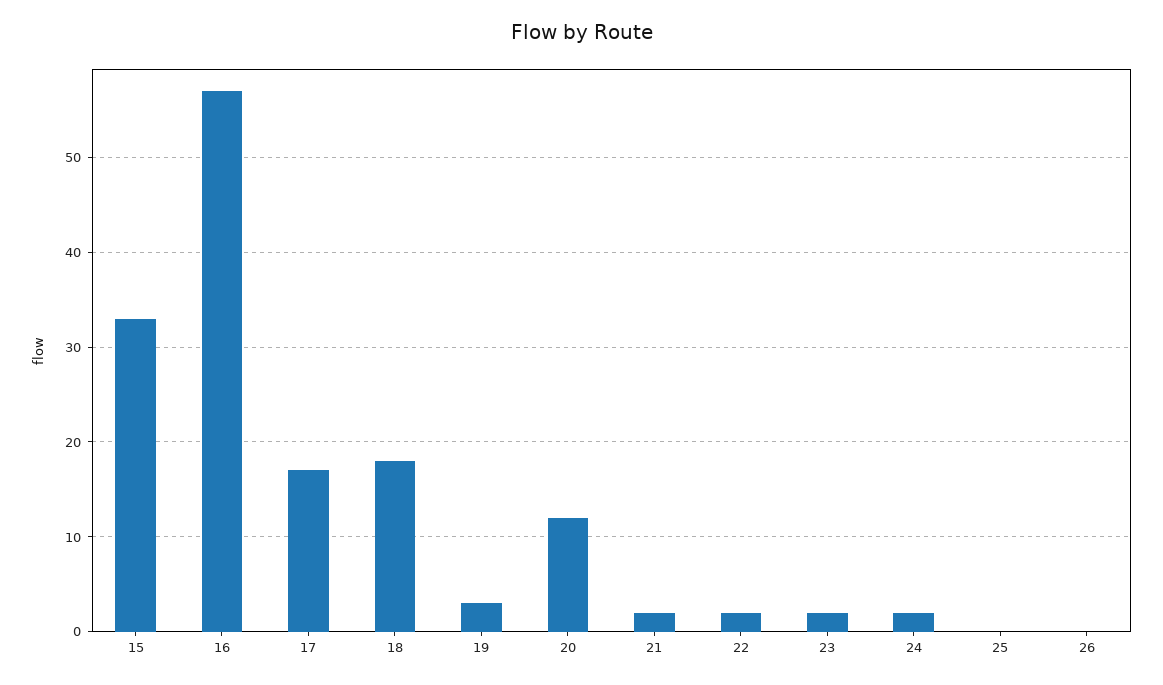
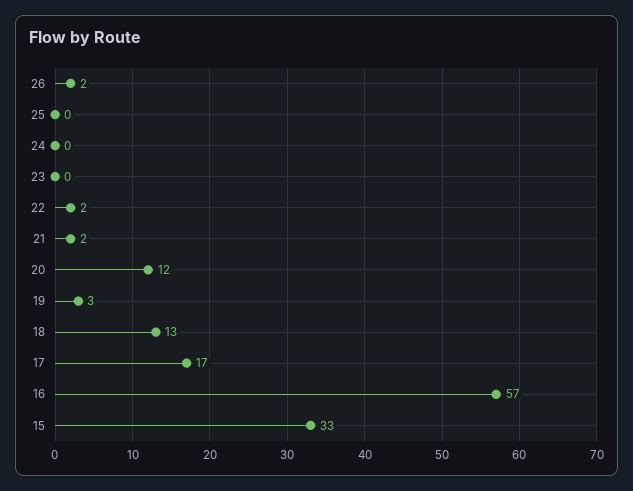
  {
    "15": 33,
    "16": 57,
    "17": 17,
-   "18": 18,
+   "18": 13,
    "19": 3,
    "20": 12,
    "21": 2,
    "22": 2,
-   "23": 2,
+   "23": 0,
-   "24": 2,
+   "24": 0,
    "25": 0,
-   "26": 0
+   "26": 2
  }

